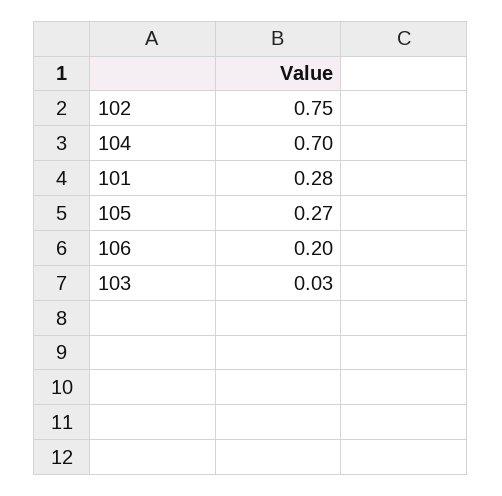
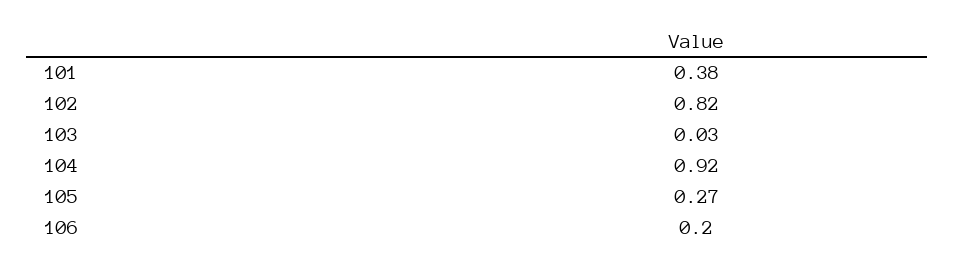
  {
-   "102": 0.75,
+   "102": 0.82,
-   "104": 0.7,
+   "104": 0.92,
-   "101": 0.28,
+   "101": 0.38,
    "105": 0.27,
    "106": 0.2,
    "103": 0.03
  }

